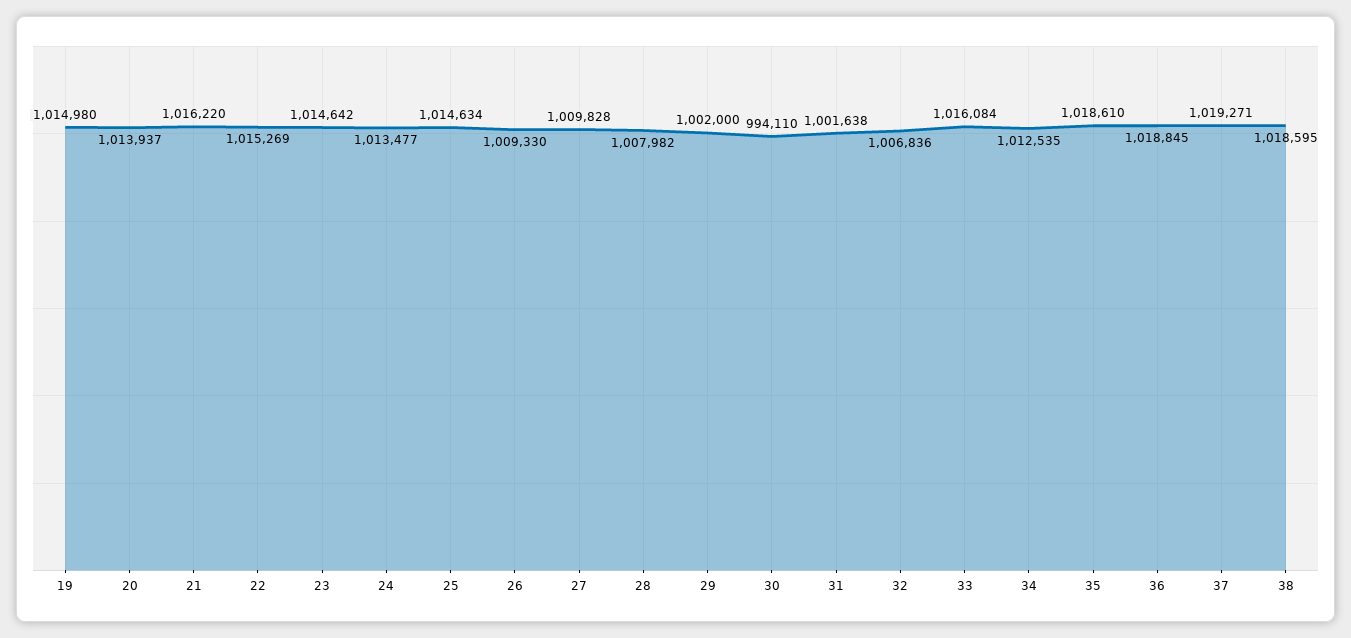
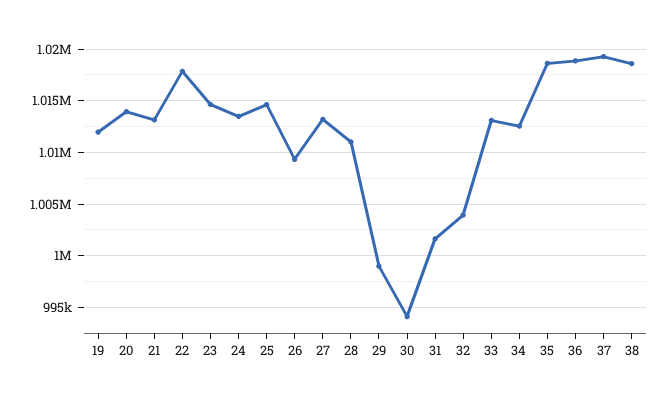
  {
-   "19": 1014980,
+   "19": 1012000,
    "20": 1013937,
-   "21": 1016220,
+   "21": 1013000,
-   "22": 1015269,
+   "22": 1018000,
    "23": 1014642,
    "24": 1013477,
    "25": 1014634,
    "26": 1009330,
-   "27": 1009828,
+   "27": 1013000,
-   "28": 1007982,
+   "28": 1011000,
-   "29": 1002000,
+   "29": 999000,
    "30": 994110,
    "31": 1001638,
-   "32": 1006836,
+   "32": 1004000,
-   "33": 1016084,
+   "33": 1013000,
    "34": 1012535,
    "35": 1018610,
    "36": 1018845,
    "37": 1019271,
    "38": 1018595
  }

